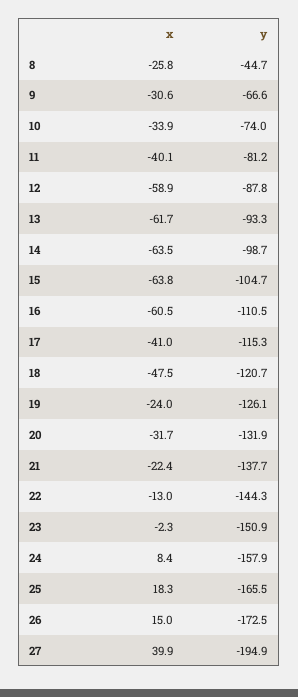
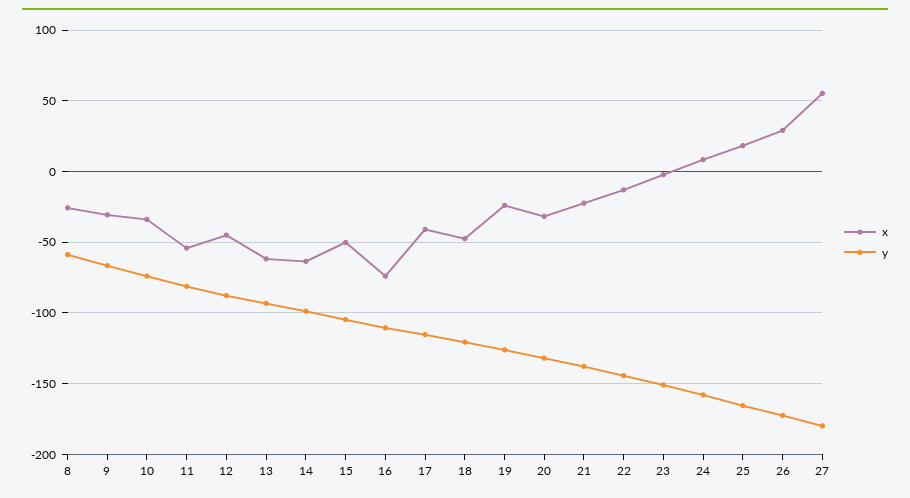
  {
    "x": {
      "8": -25.8,
      "9": -30.6,
      "10": -33.9,
-     "11": -40.1,
+     "11": -55,
-     "12": -58.9,
+     "12": -45,
      "13": -61.7,
      "14": -63.5,
-     "15": -63.8,
+     "15": -50,
-     "16": -60.5,
+     "16": -75,
      "17": -41,
      "18": -47.5,
      "19": -24,
      "20": -31.7,
      "21": -22.4,
      "22": -13,
      "23": -2.3,
      "24": 8.4,
      "25": 18.3,
-     "26": 15,
+     "26": 30,
-     "27": 39.9
+     "27": 55
    },
    "y": {
-     "8": -44.7,
+     "8": -60,
      "9": -66.6,
      "10": -74,
      "11": -81.2,
      "12": -87.8,
      "13": -93.3,
      "14": -98.7,
      "15": -104.7,
      "16": -110.5,
      "17": -115.3,
      "18": -120.7,
      "19": -126.1,
      "20": -131.9,
      "21": -137.7,
      "22": -144.3,
      "23": -150.9,
      "24": -157.9,
      "25": -165.5,
      "26": -172.5,
-     "27": -194.9
+     "27": -180
    }
  }

